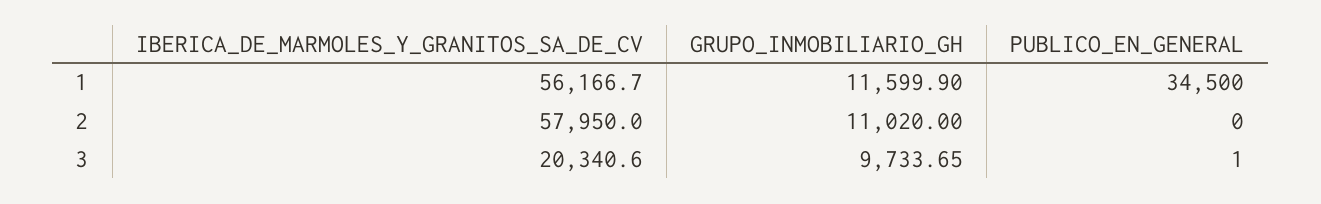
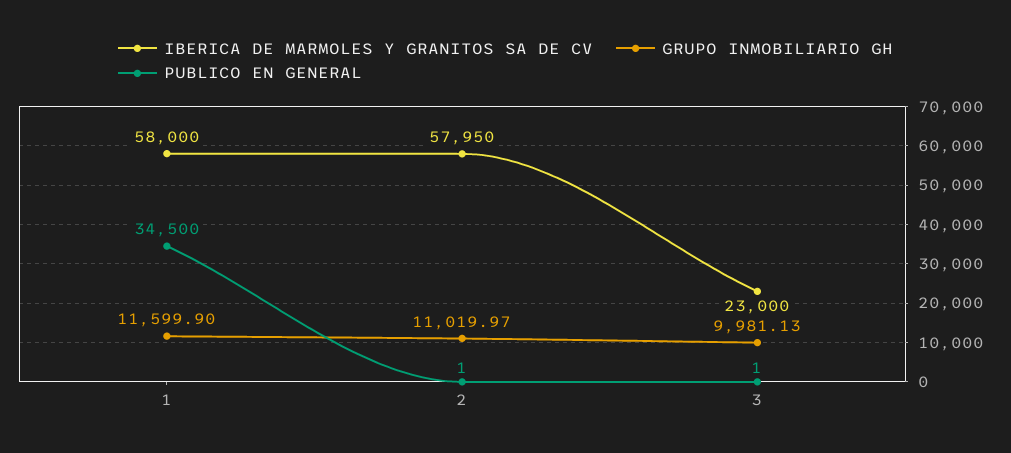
  {
    "IBERICA_DE_MARMOLES_Y_GRANITOS_SA_DE_CV": {
-     "1": 56166.7,
+     "1": 58000,
      "2": 57950,
-     "3": 20340.6
+     "3": 23000
    },
    "GRUPO_INMOBILIARIO_GH": {
      "1": 11599.9,
-     "2": 11020,
+     "2": 11019.97,
-     "3": 9733.65
+     "3": 9981.13
    },
    "PUBLICO_EN_GENERAL": {
      "1": 34500,
-     "2": 0,
+     "2": 1,
      "3": 1
    }
  }

